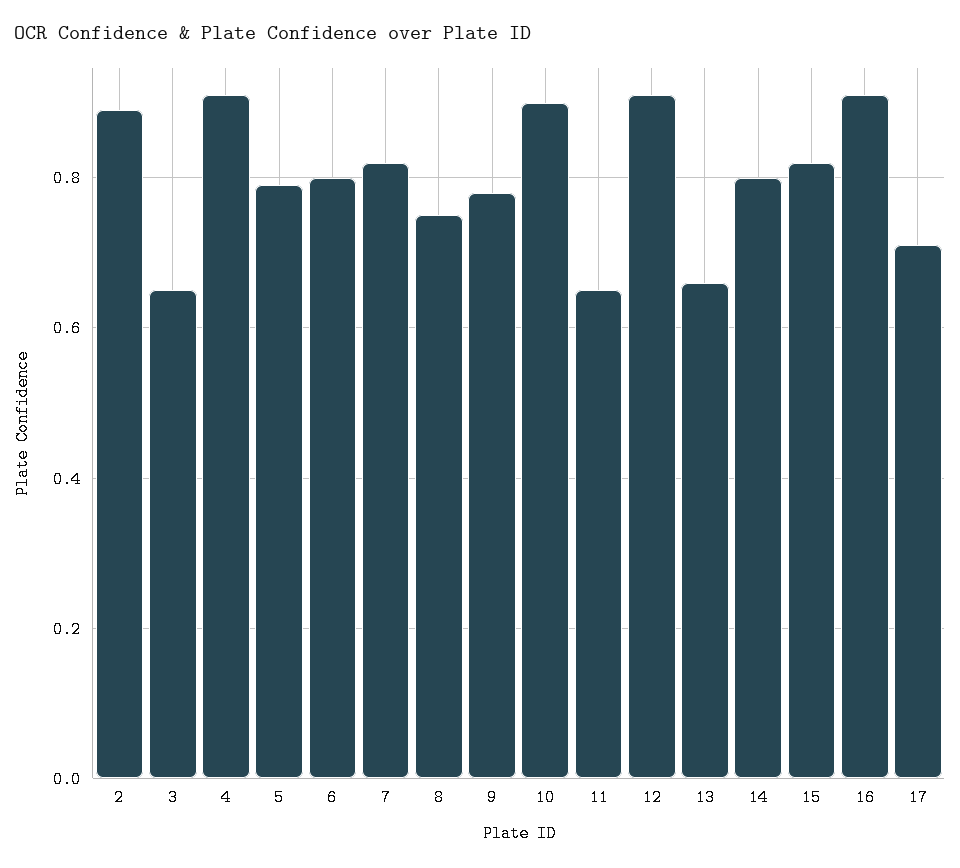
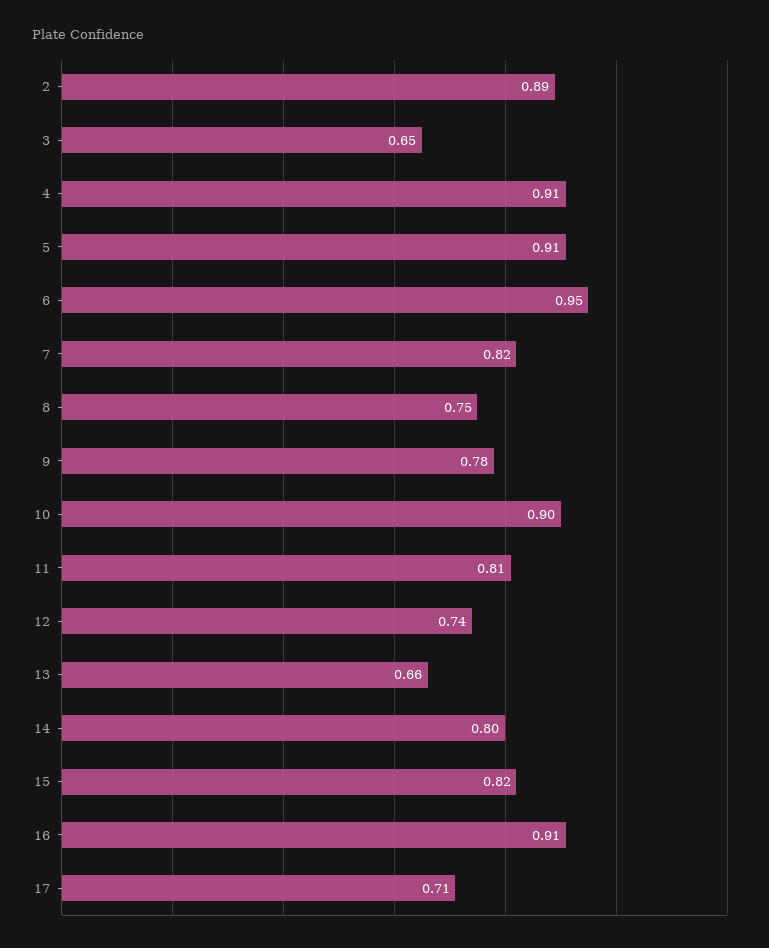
  {
    "2": 0.89,
    "3": 0.65,
    "4": 0.91,
-   "5": 0.8,
+   "5": 0.91,
-   "6": 0.8,
+   "6": 0.95,
    "7": 0.82,
    "8": 0.75,
    "9": 0.78,
    "10": 0.9,
-   "11": 0.65,
+   "11": 0.81,
-   "12": 0.9,
+   "12": 0.74,
    "13": 0.66,
    "14": 0.8,
    "15": 0.82,
    "16": 0.91,
    "17": 0.71
  }

